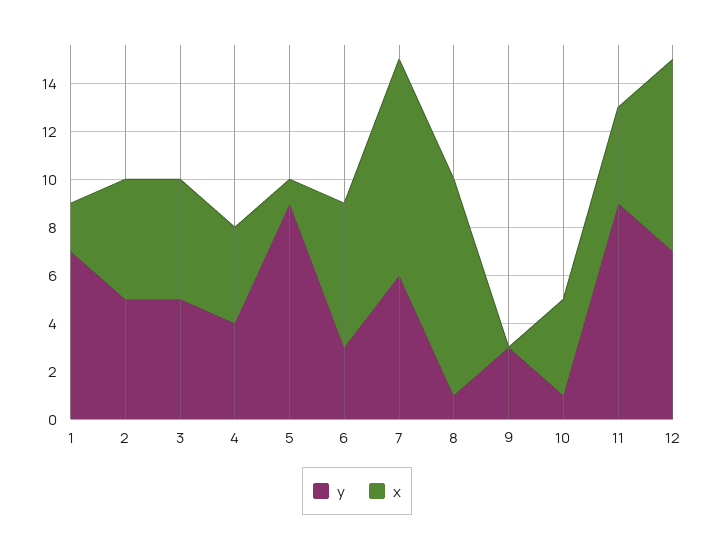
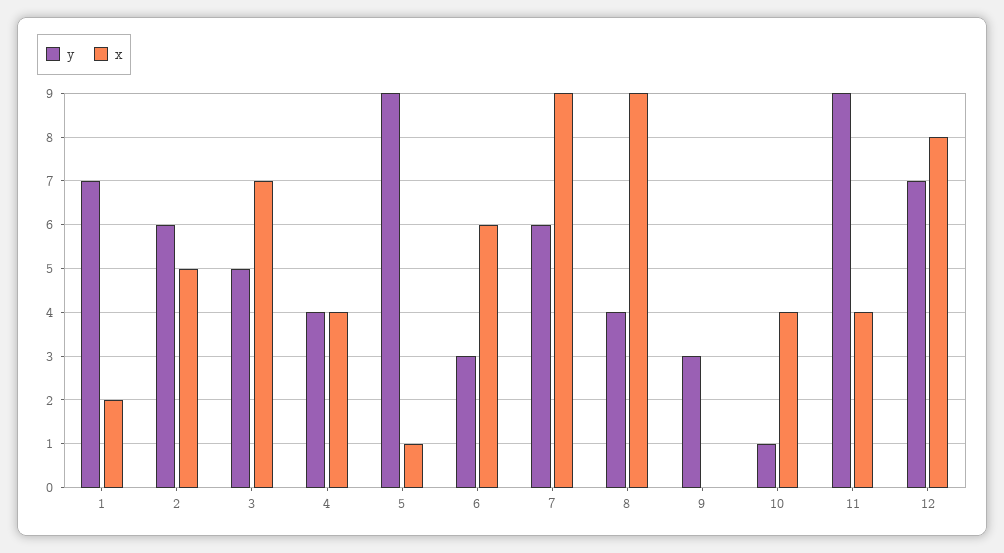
  {
    "y": {
      "1": 7,
-     "2": 5,
+     "2": 6,
      "3": 5,
      "4": 4,
      "5": 9,
      "6": 3,
      "7": 6,
-     "8": 1,
+     "8": 4,
      "9": 3,
      "10": 1,
      "11": 9,
      "12": 7
    },
    "x": {
      "1": 2,
      "2": 5,
-     "3": 5,
+     "3": 7,
      "4": 4,
      "5": 1,
      "6": 6,
      "7": 9,
      "8": 9,
      "9": 0,
      "10": 4,
      "11": 4,
      "12": 8
    }
  }

